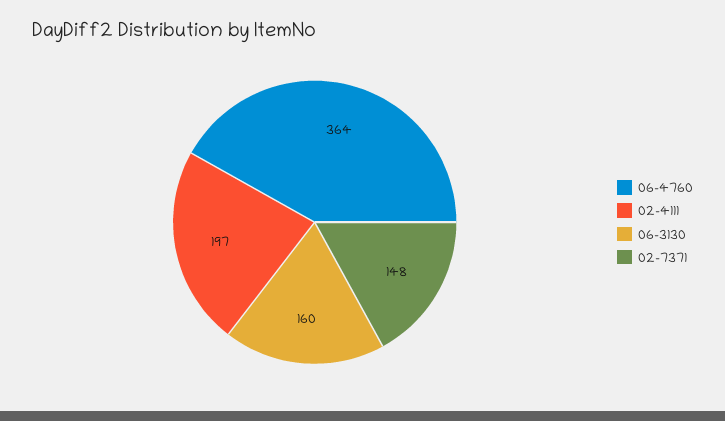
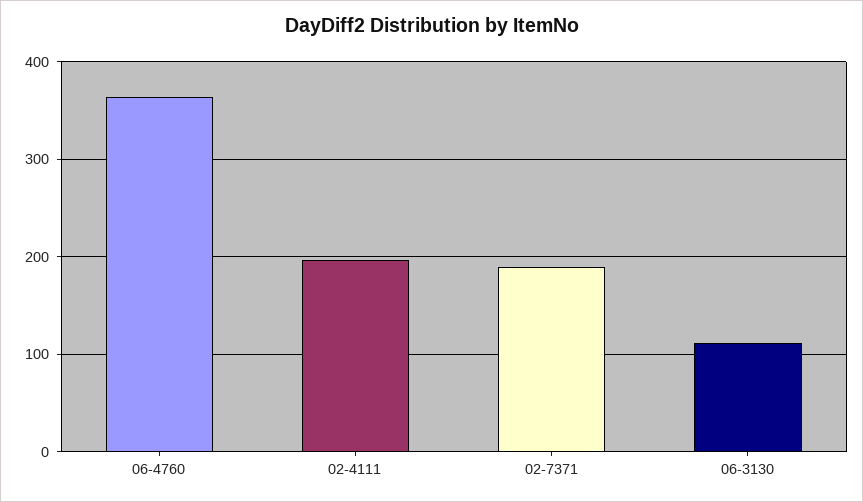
  {
    "06-4760": 364,
    "02-4111": 197,
-   "06-3130": 160,
+   "06-3130": 110,
-   "02-7371": 148
+   "02-7371": 190
  }

